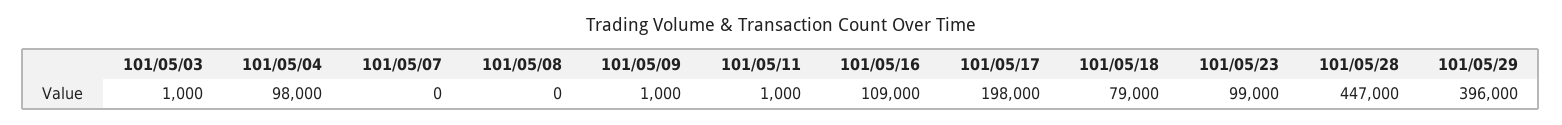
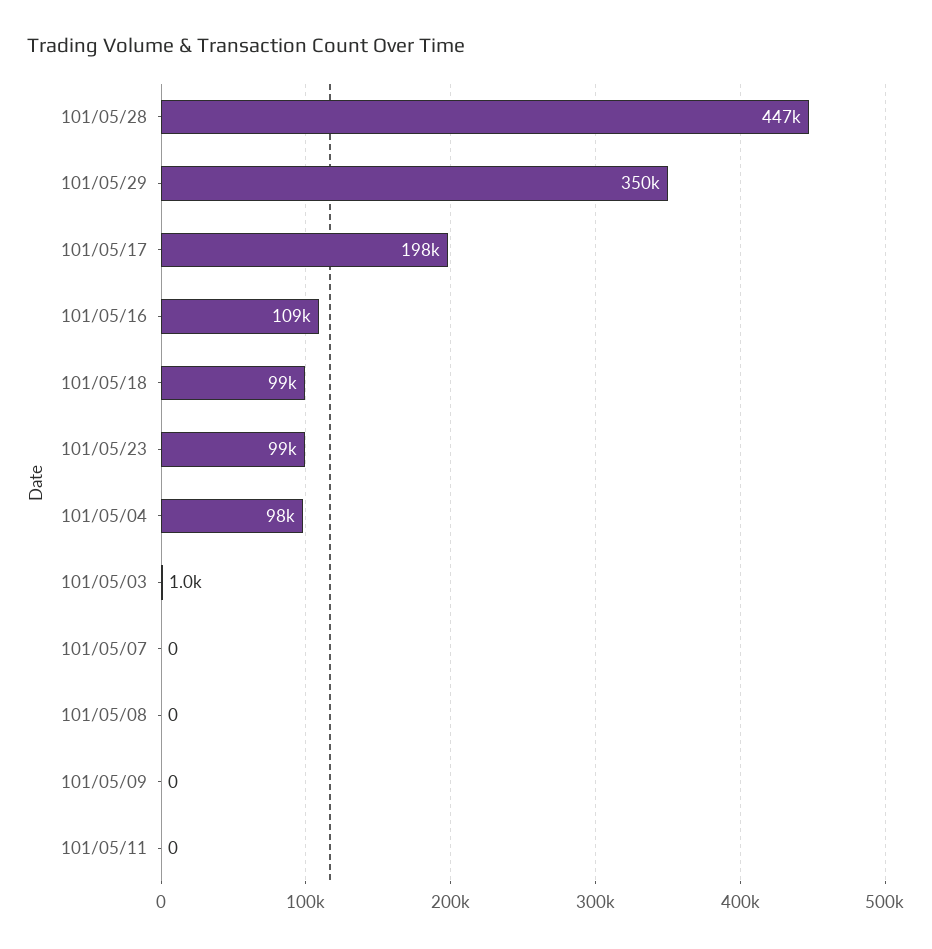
  {
    "101/05/03": 1000,
    "101/05/04": 98000,
    "101/05/07": 0,
    "101/05/08": 0,
-   "101/05/09": 1000,
+   "101/05/09": 0,
-   "101/05/11": 1000,
+   "101/05/11": 0,
    "101/05/16": 109000,
    "101/05/17": 198000,
-   "101/05/18": 79000,
+   "101/05/18": 99000,
    "101/05/23": 99000,
    "101/05/28": 447000,
-   "101/05/29": 396000
+   "101/05/29": 350000
  }

